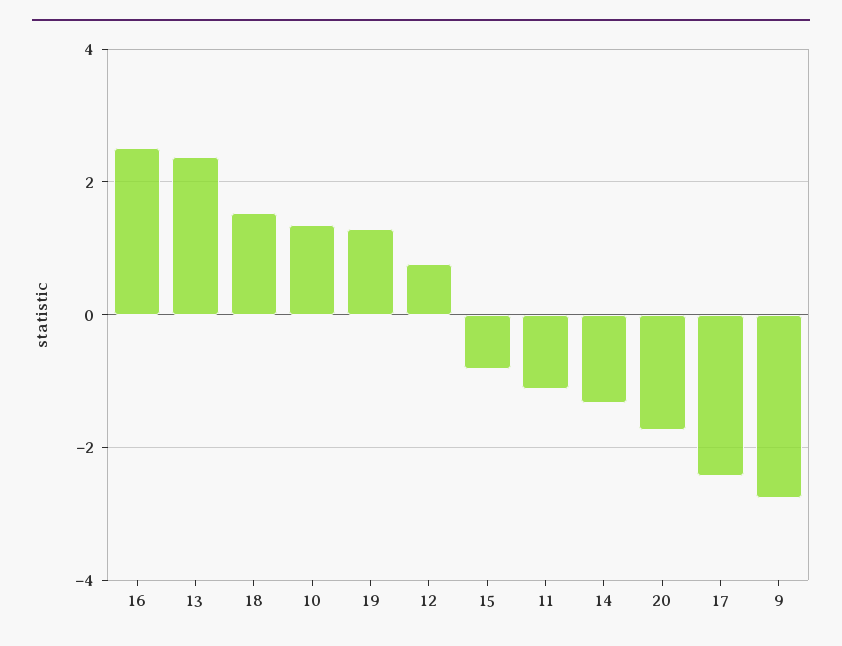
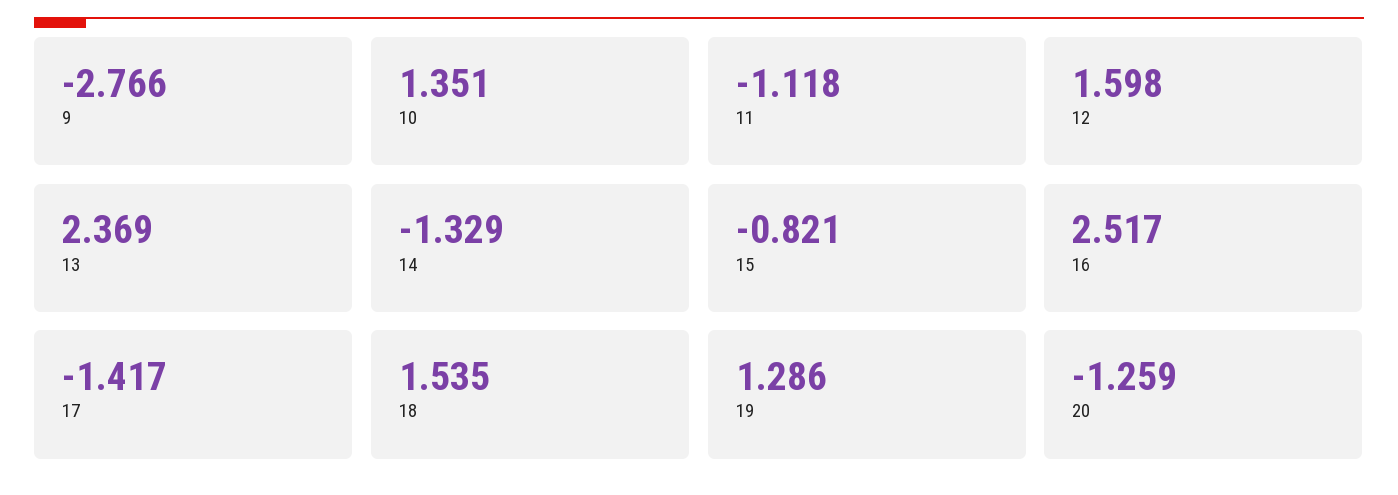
  {
    "16": 2.517,
    "13": 2.369,
    "18": 1.535,
    "10": 1.351,
    "19": 1.286,
-   "12": 0.8,
+   "12": 1.598,
    "15": -0.821,
    "11": -1.118,
    "14": -1.329,
-   "20": -1.8,
+   "20": -1.259,
-   "17": -2.4,
+   "17": -1.417,
    "9": -2.766
  }

